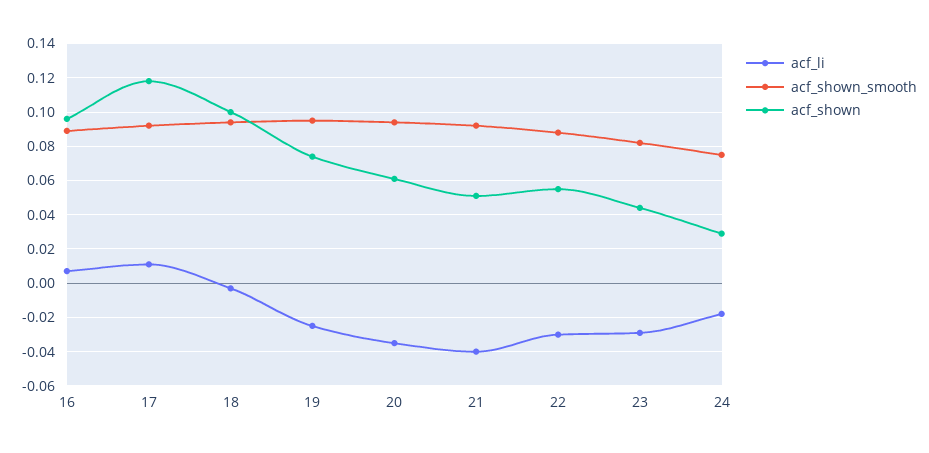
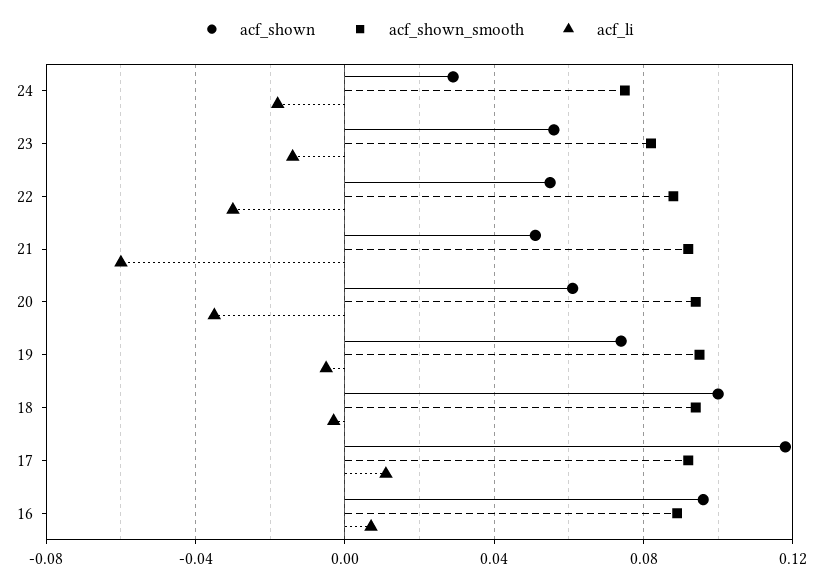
  {
    "acf_li": {
      "16": 0.005,
      "17": 0.01,
      "18": -0.005,
-     "19": -0.025,
+     "19": -0.005,
      "20": -0.035,
-     "21": -0.04,
+     "21": -0.06,
      "22": -0.03,
-     "23": -0.03,
+     "23": -0.015,
      "24": -0.02
    },
    "acf_shown_smooth": {
      "16": 0.09,
      "17": 0.09,
      "18": 0.095,
      "19": 0.095,
      "20": 0.095,
      "21": 0.09,
      "22": 0.09,
      "23": 0.08,
      "24": 0.075
    },
    "acf_shown": {
      "16": 0.095,
      "17": 0.12,
      "18": 0.1,
      "19": 0.075,
      "20": 0.06,
      "21": 0.05,
      "22": 0.055,
-     "23": 0.045,
+     "23": 0.055,
      "24": 0.03
    }
  }

